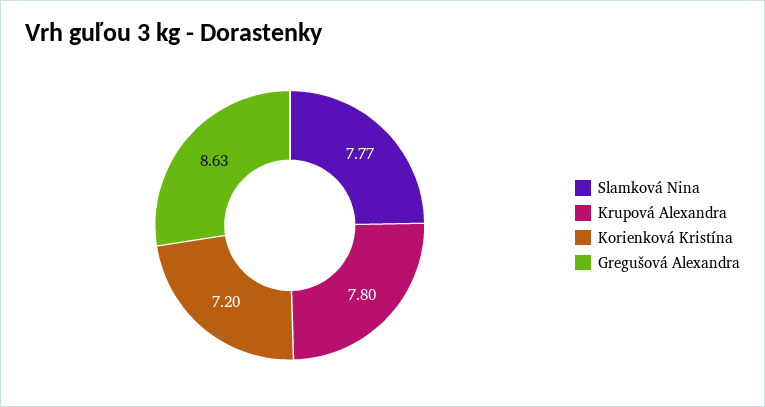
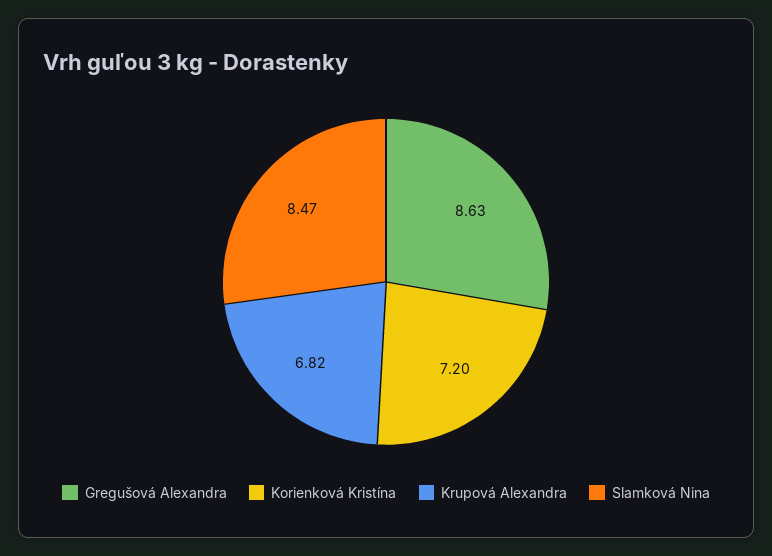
  {
-   "Slamková Nina": 7.77,
+   "Slamková Nina": 8.47,
-   "Krupová Alexandra": 7.8,
+   "Krupová Alexandra": 6.82,
    "Korienková Kristína": 7.2,
    "Gregušová Alexandra": 8.63
  }

